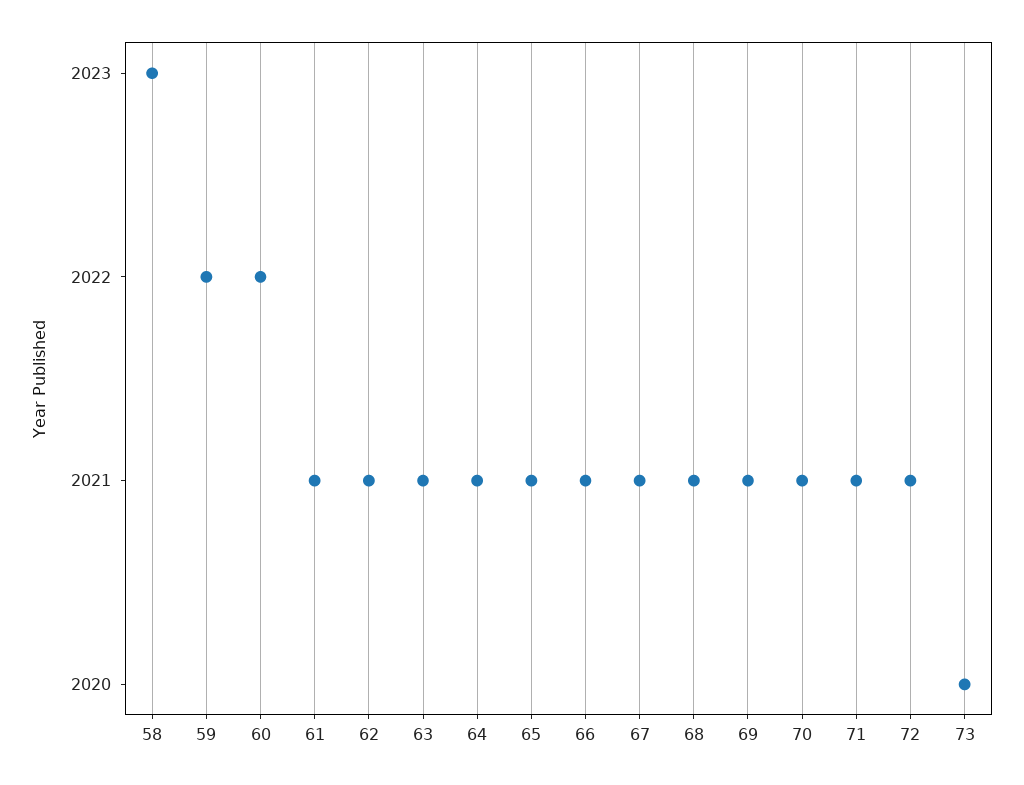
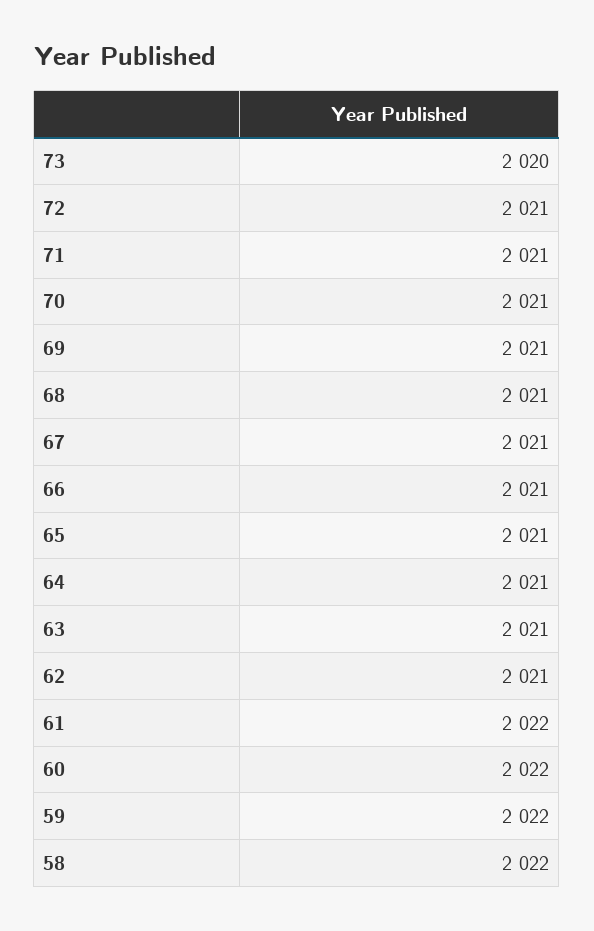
  {
-   "58": 2023,
+   "58": 2022,
    "59": 2022,
    "60": 2022,
-   "61": 2021,
+   "61": 2022,
    "62": 2021,
    "63": 2021,
    "64": 2021,
    "65": 2021,
    "66": 2021,
    "67": 2021,
    "68": 2021,
    "69": 2021,
    "70": 2021,
    "71": 2021,
    "72": 2021,
    "73": 2020
  }

